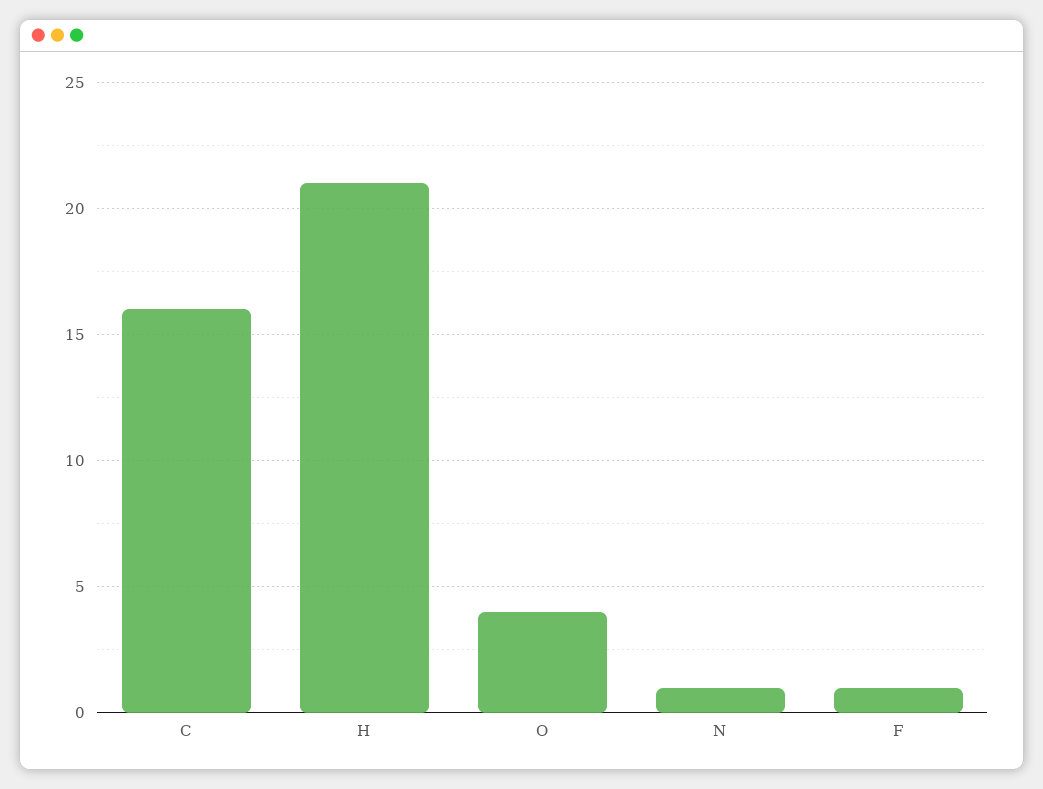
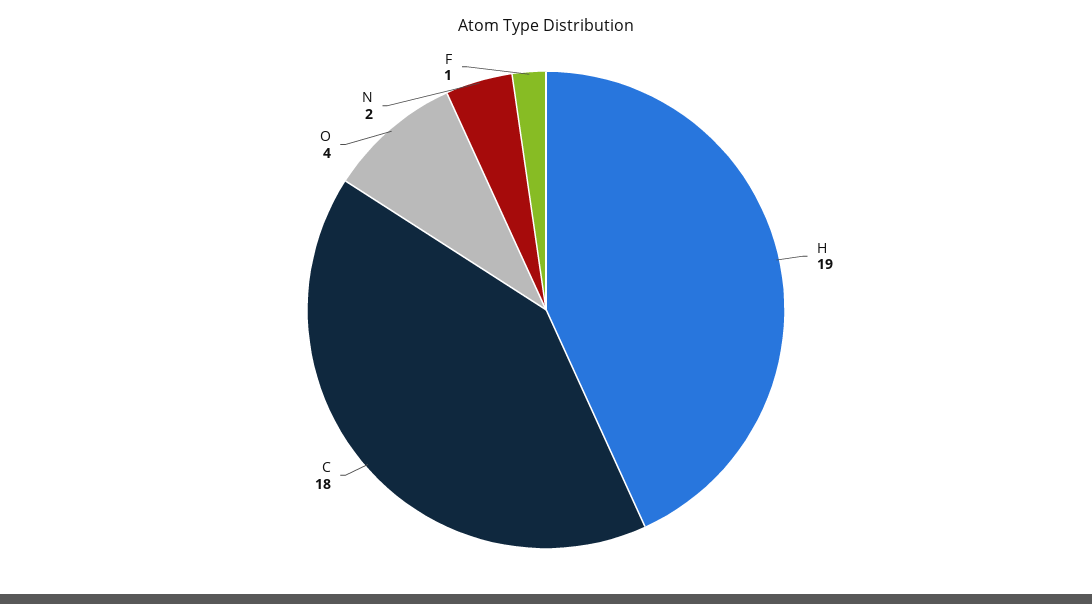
  {
-   "C": 16,
+   "C": 18,
-   "H": 21,
+   "H": 19,
    "O": 4,
-   "N": 1,
+   "N": 2,
    "F": 1
  }

